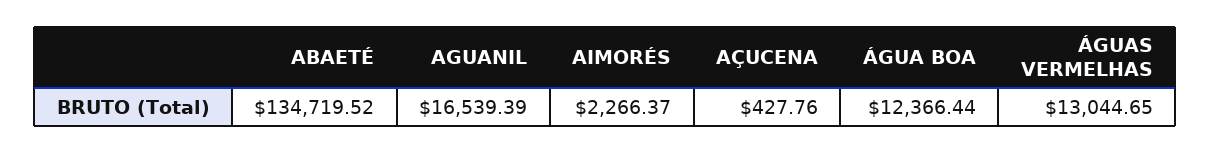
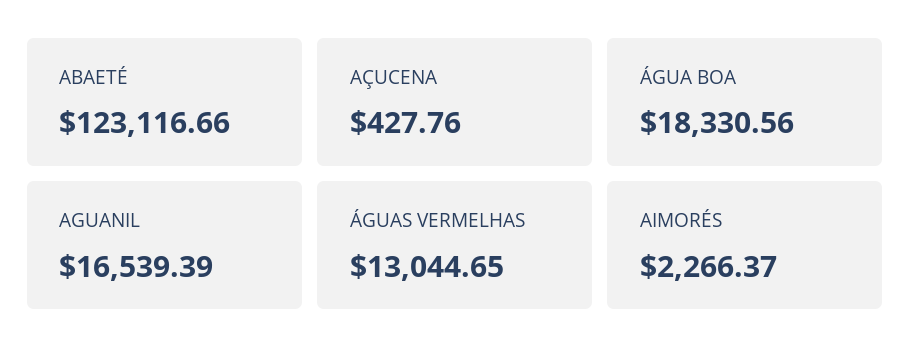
  {
-   "ABAETÉ": 134719.52,
+   "ABAETÉ": 123116.66,
    "AGUANIL": 16539.39,
    "AIMORÉS": 2266.37,
    "AÇUCENA": 427.76,
-   "ÁGUA BOA": 12366.44,
+   "ÁGUA BOA": 18330.56,
    "ÁGUAS VERMELHAS": 13044.65
  }

